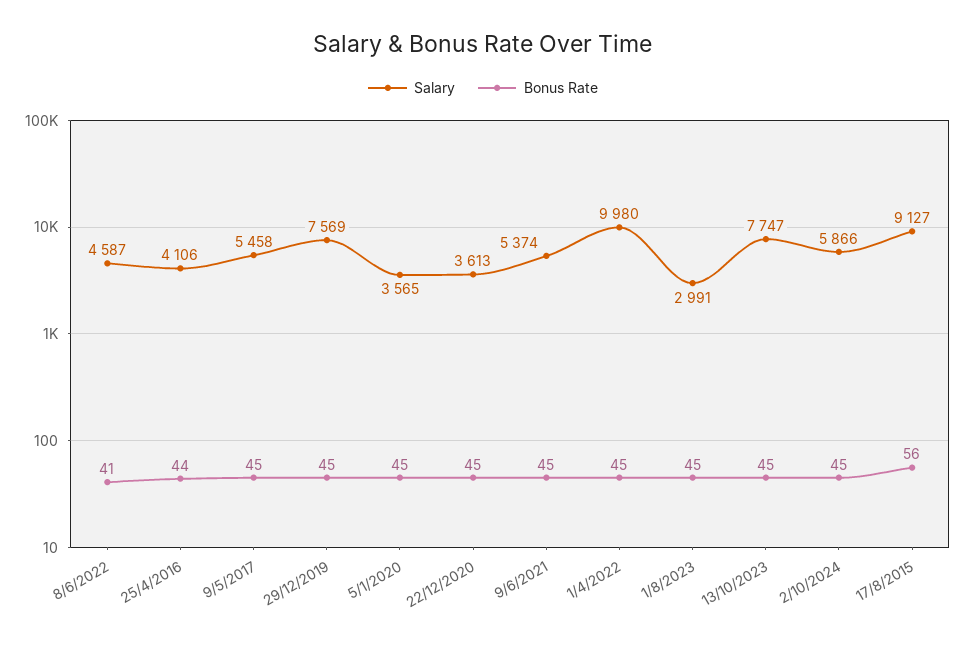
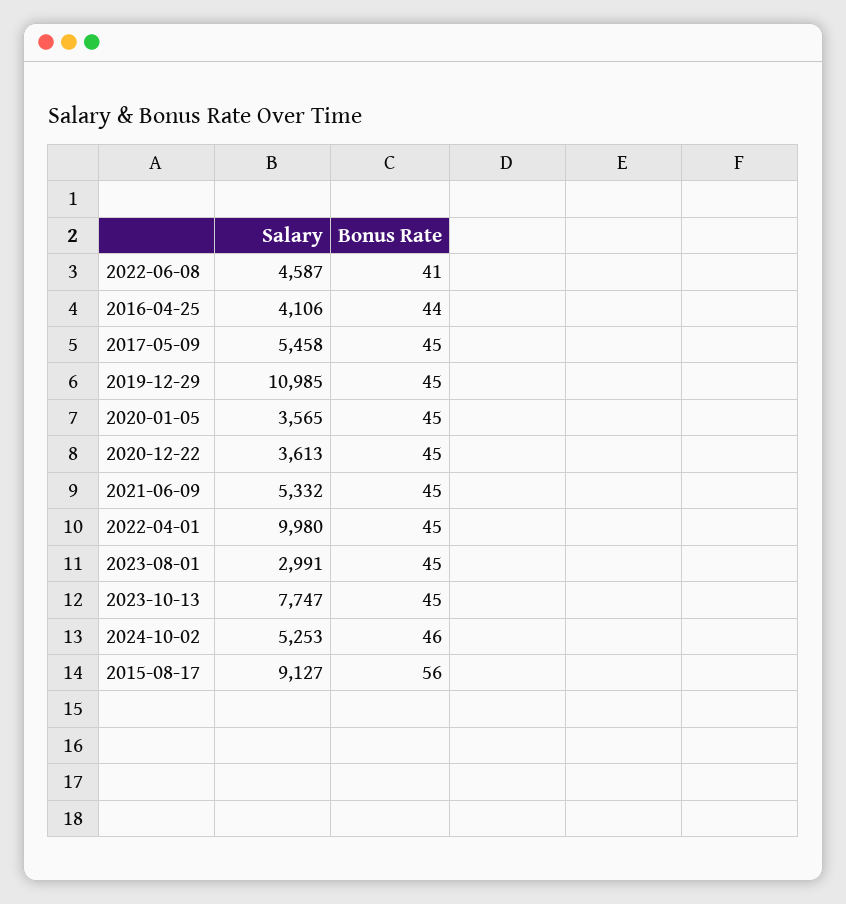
  {
    "Salary": {
      "8/6/2022": 4587,
      "25/4/2016": 4106,
      "9/5/2017": 5458,
-     "29/12/2019": 7569,
+     "29/12/2019": 10985,
      "5/1/2020": 3565,
      "22/12/2020": 3613,
-     "9/6/2021": 5374,
+     "9/6/2021": 5332,
      "1/4/2022": 9980,
      "1/8/2023": 2991,
      "13/10/2023": 7747,
-     "2/10/2024": 5866,
+     "2/10/2024": 5253,
      "17/8/2015": 9127
    },
    "Bonus Rate": {
      "8/6/2022": 41,
      "25/4/2016": 44,
      "9/5/2017": 45,
      "29/12/2019": 45,
      "5/1/2020": 45,
      "22/12/2020": 45,
      "9/6/2021": 45,
      "1/4/2022": 45,
      "1/8/2023": 45,
      "13/10/2023": 45,
-     "2/10/2024": 45,
+     "2/10/2024": 46,
      "17/8/2015": 56
    }
  }

